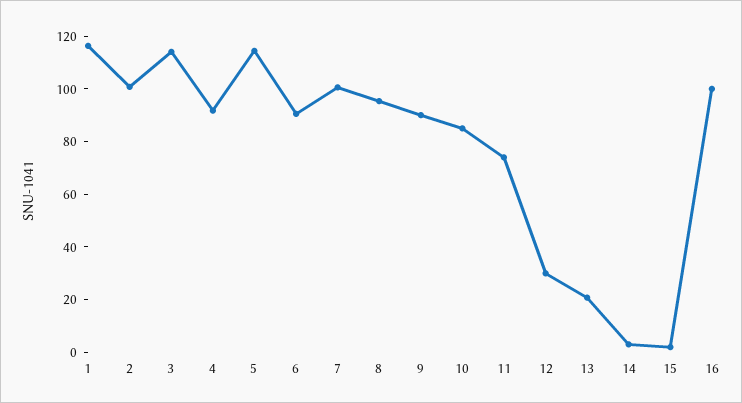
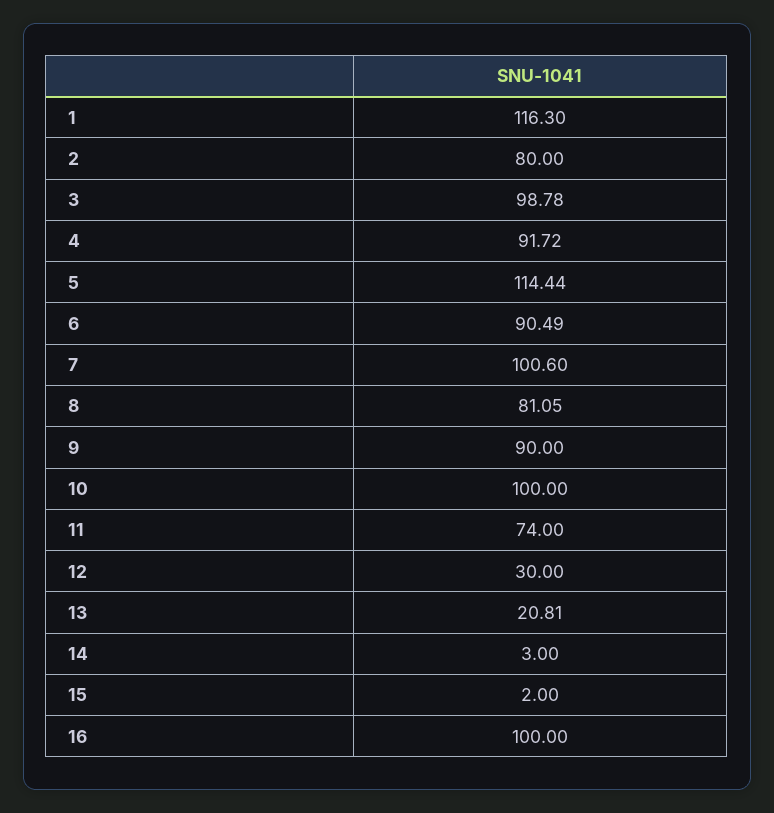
  {
    "1": 116.3,
-   "2": 100,
+   "2": 80,
-   "3": 115,
+   "3": 98.78,
    "4": 91.72,
    "5": 114.44,
    "6": 90.49,
    "7": 100.6,
-   "8": 95,
+   "8": 81.05,
    "9": 90,
-   "10": 85,
+   "10": 100,
    "11": 74,
    "12": 30,
    "13": 20.81,
    "14": 3,
    "15": 2,
    "16": 100
  }

